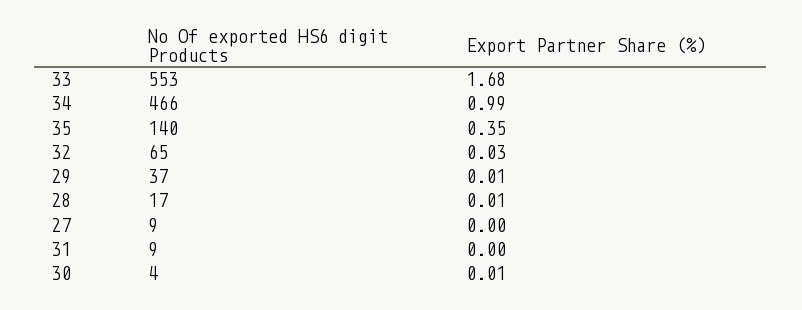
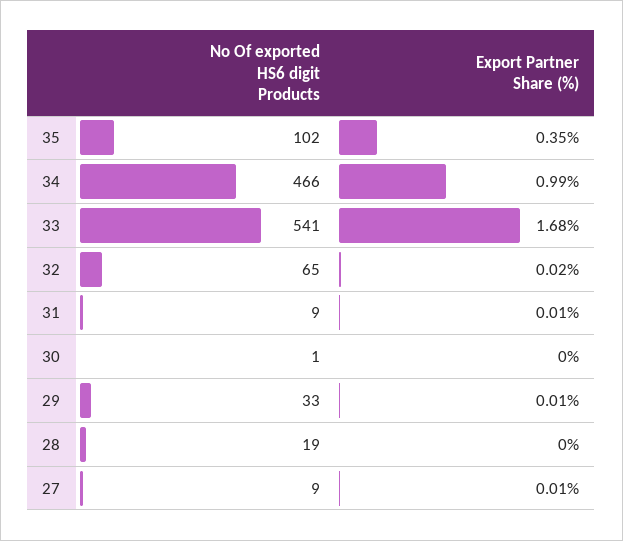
  {
    "No Of exported HS6 digit Products": {
-     "33": 553,
+     "33": 541,
      "34": 466,
-     "35": 140,
+     "35": 102,
      "32": 65,
-     "29": 37,
+     "29": 33,
-     "28": 17,
+     "28": 19,
      "27": 9,
      "31": 9,
-     "30": 4
+     "30": 1
    },
    "Export Partner Share (%)": {
      "33": 1.68,
      "34": 0.99,
      "35": 0.35,
-     "32": 0.03,
+     "32": 0.02,
      "29": 0.01,
-     "28": 0.01,
+     "28": 0,
-     "27": 0,
+     "27": 0.01,
-     "31": 0,
+     "31": 0.01,
-     "30": 0.01
+     "30": 0
    }
  }

